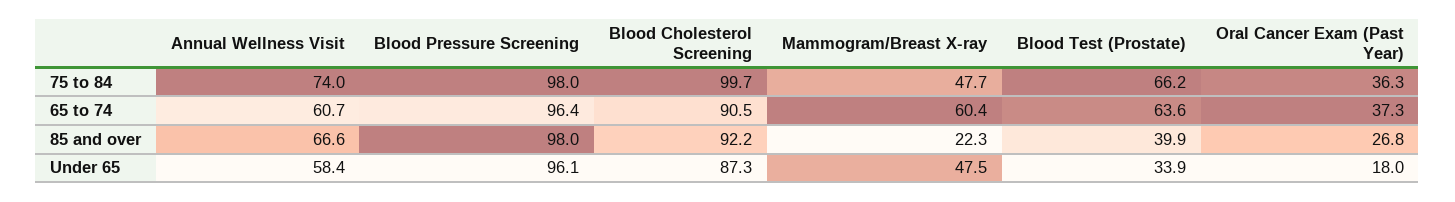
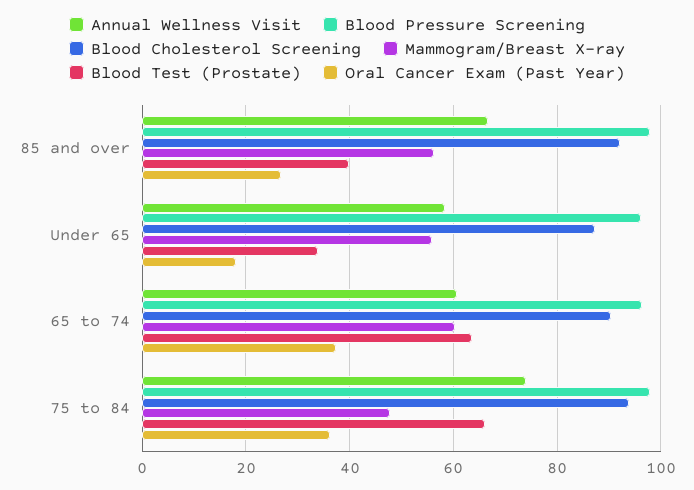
  {
    "Annual Wellness Visit": {
      "75 to 84": 74,
      "65 to 74": 60.7,
      "85 and over": 66.6,
      "Under 65": 58.4
    },
    "Blood Pressure Screening": {
      "75 to 84": 98,
      "65 to 74": 96.4,
      "85 and over": 98,
      "Under 65": 96.1
    },
    "Blood Cholesterol Screening": {
-     "75 to 84": 99.7,
+     "75 to 84": 94,
      "65 to 74": 90.5,
      "85 and over": 92.2,
      "Under 65": 87.3
    },
    "Mammogram/Breast X-ray": {
      "75 to 84": 47.7,
      "65 to 74": 60.4,
-     "85 and over": 22.3,
+     "85 and over": 56,
-     "Under 65": 47.5
+     "Under 65": 56
    },
    "Blood Test (Prostate)": {
      "75 to 84": 66.2,
      "65 to 74": 63.6,
      "85 and over": 39.9,
      "Under 65": 33.9
    },
    "Oral Cancer Exam (Past Year)": {
      "75 to 84": 36.3,
      "65 to 74": 37.3,
      "85 and over": 26.8,
      "Under 65": 18
    }
  }

